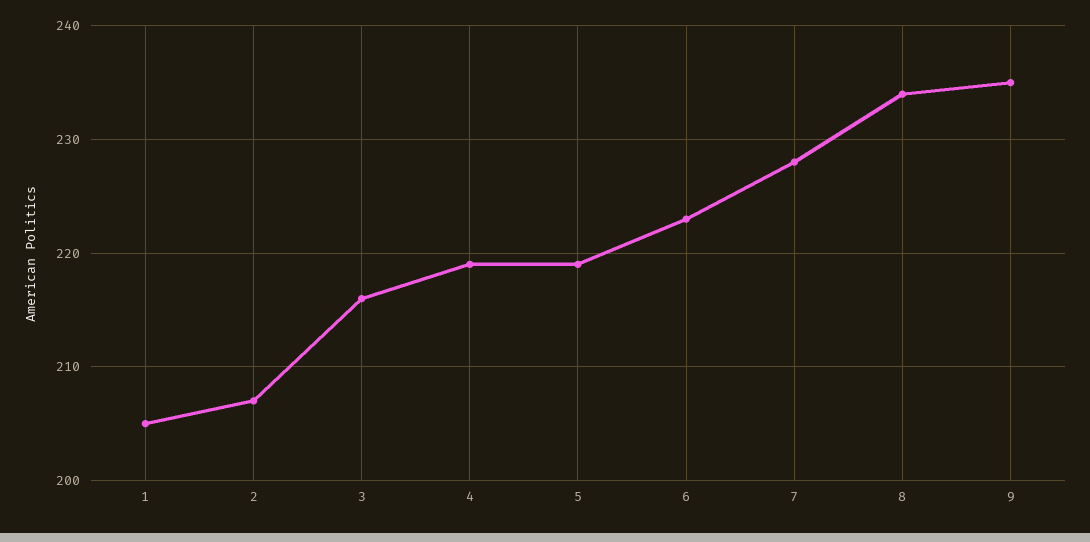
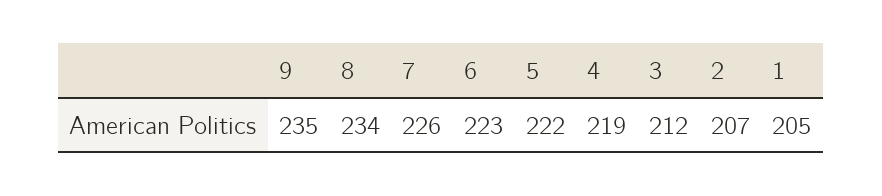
  {
    "1": 205,
    "2": 207,
-   "3": 216,
+   "3": 212,
    "4": 219,
-   "5": 219,
+   "5": 222,
    "6": 223,
-   "7": 228,
+   "7": 226,
    "8": 234,
    "9": 235
  }

